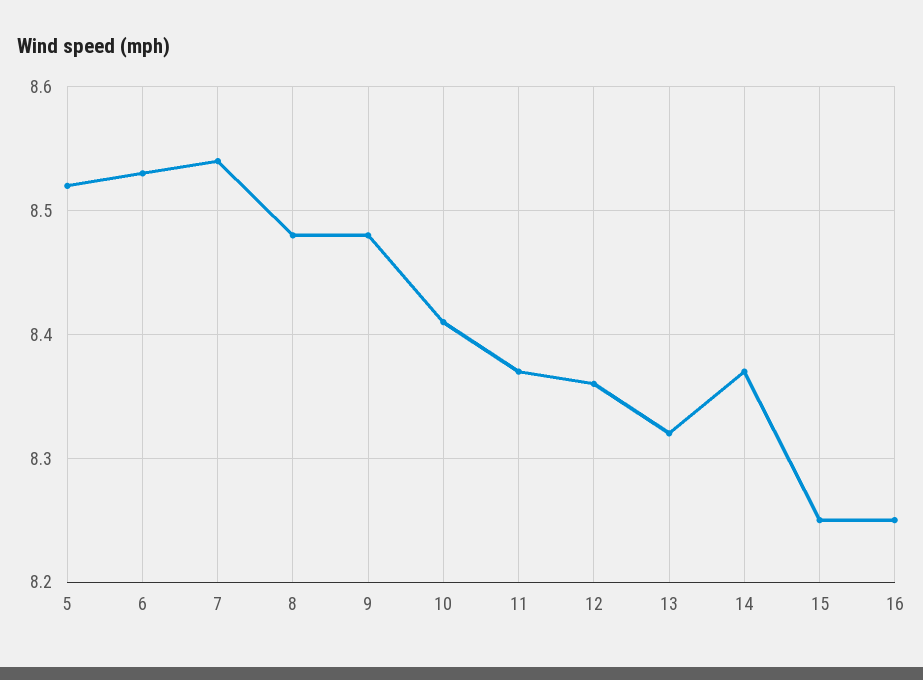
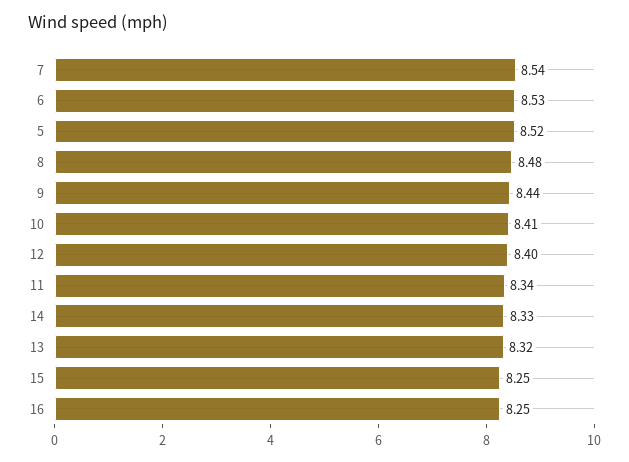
  {
    "5": 8.52,
    "6": 8.53,
    "7": 8.54,
    "8": 8.48,
-   "9": 8.48,
+   "9": 8.44,
    "10": 8.41,
-   "11": 8.37,
+   "11": 8.34,
-   "12": 8.36,
+   "12": 8.4,
    "13": 8.32,
-   "14": 8.37,
+   "14": 8.33,
    "15": 8.25,
    "16": 8.25
  }

